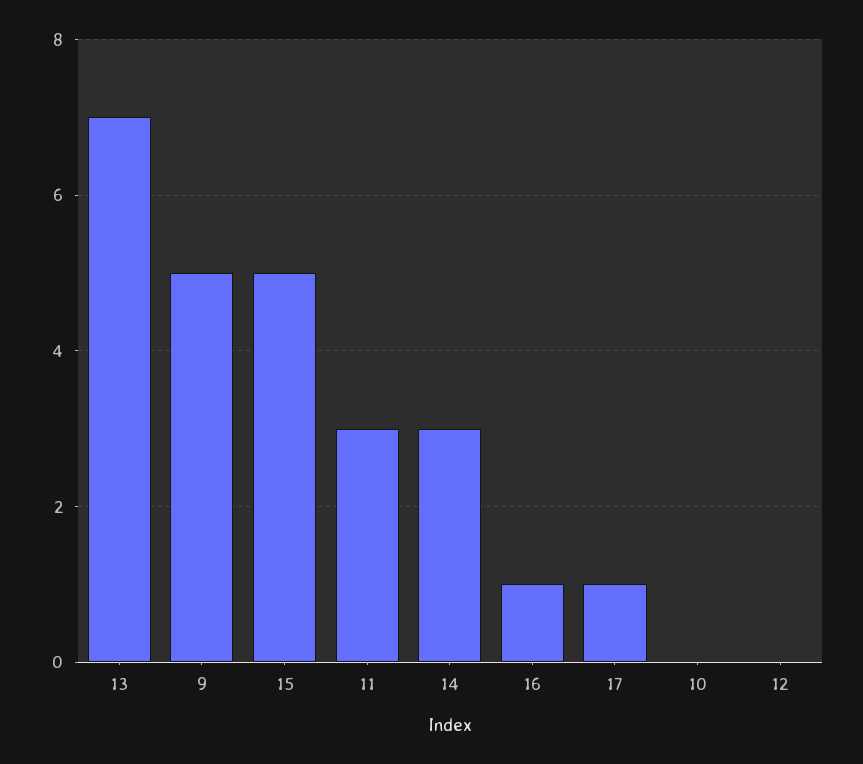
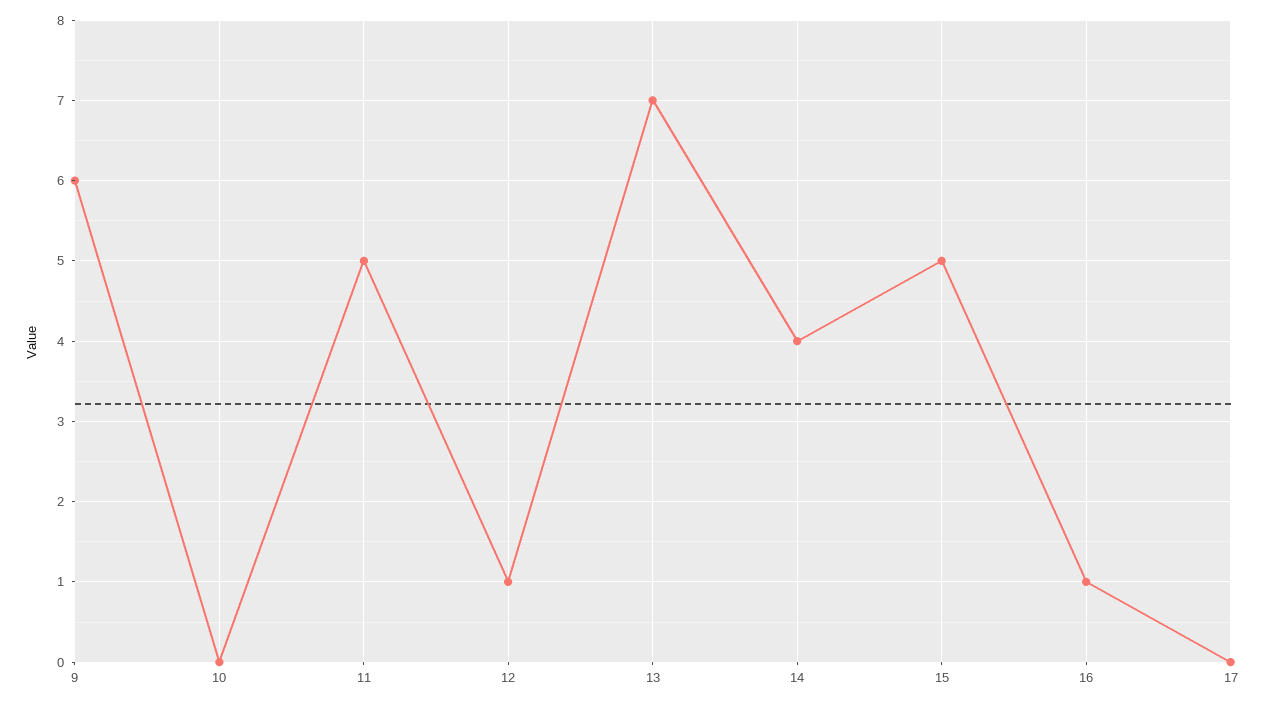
  {
    "13": 7,
-   "9": 5,
+   "9": 6,
    "15": 5,
-   "11": 3,
+   "11": 5,
-   "14": 3,
+   "14": 4,
    "16": 1,
-   "17": 1,
+   "17": 0,
    "10": 0,
-   "12": 0
+   "12": 1
  }

